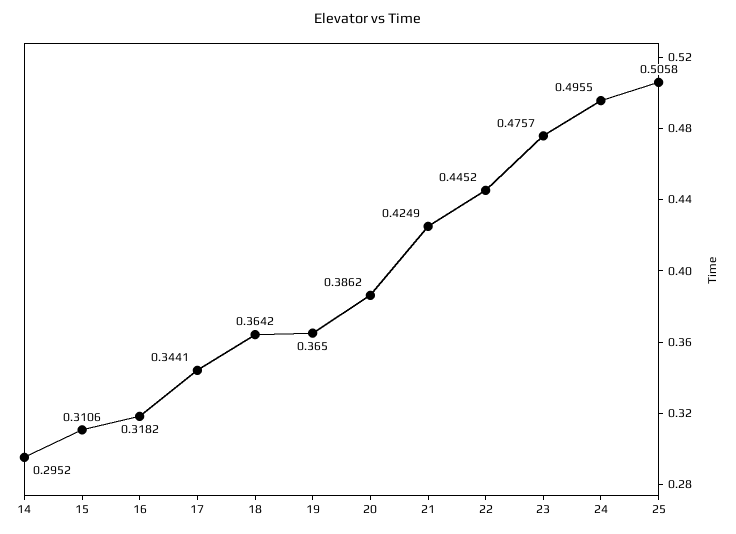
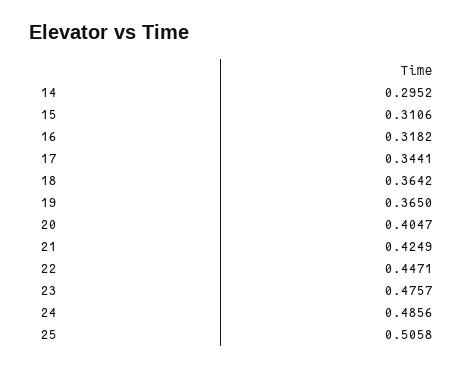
  {
    "14": 0.2952,
    "15": 0.3106,
    "16": 0.3182,
    "17": 0.3441,
    "18": 0.3642,
    "19": 0.365,
-   "20": 0.3862,
+   "20": 0.4047,
    "21": 0.4249,
-   "22": 0.4452,
+   "22": 0.4471,
    "23": 0.4757,
-   "24": 0.4955,
+   "24": 0.4856,
    "25": 0.5058
  }

